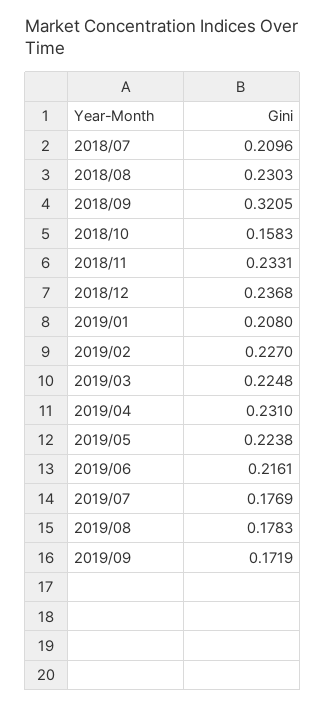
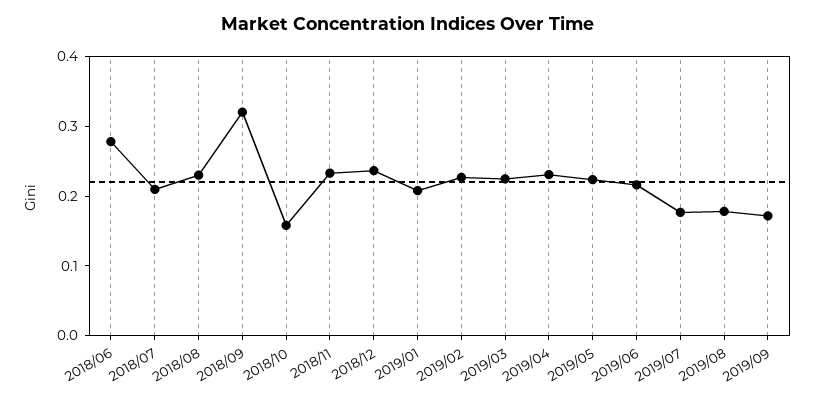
  {
    "2018/07": 0.2096,
    "2018/08": 0.2303,
    "2018/09": 0.3205,
    "2018/10": 0.1583,
    "2018/11": 0.2331,
    "2018/12": 0.2368,
    "2019/01": 0.208,
    "2019/02": 0.227,
    "2019/03": 0.2248,
    "2019/04": 0.231,
    "2019/05": 0.2238,
    "2019/06": 0.2161,
    "2019/07": 0.1769,
    "2019/08": 0.1783,
-   "2019/09": 0.1719
+   "2019/09": 0.1719,
+   "2018/06": 0.28
  }

